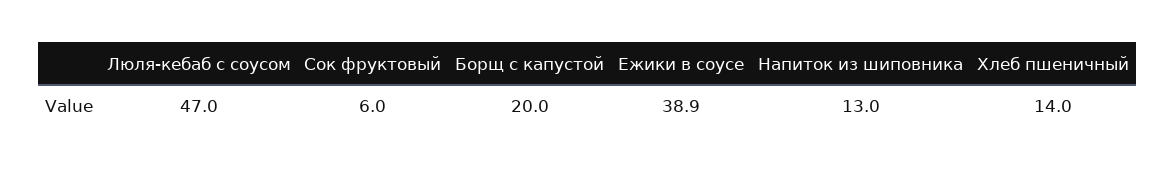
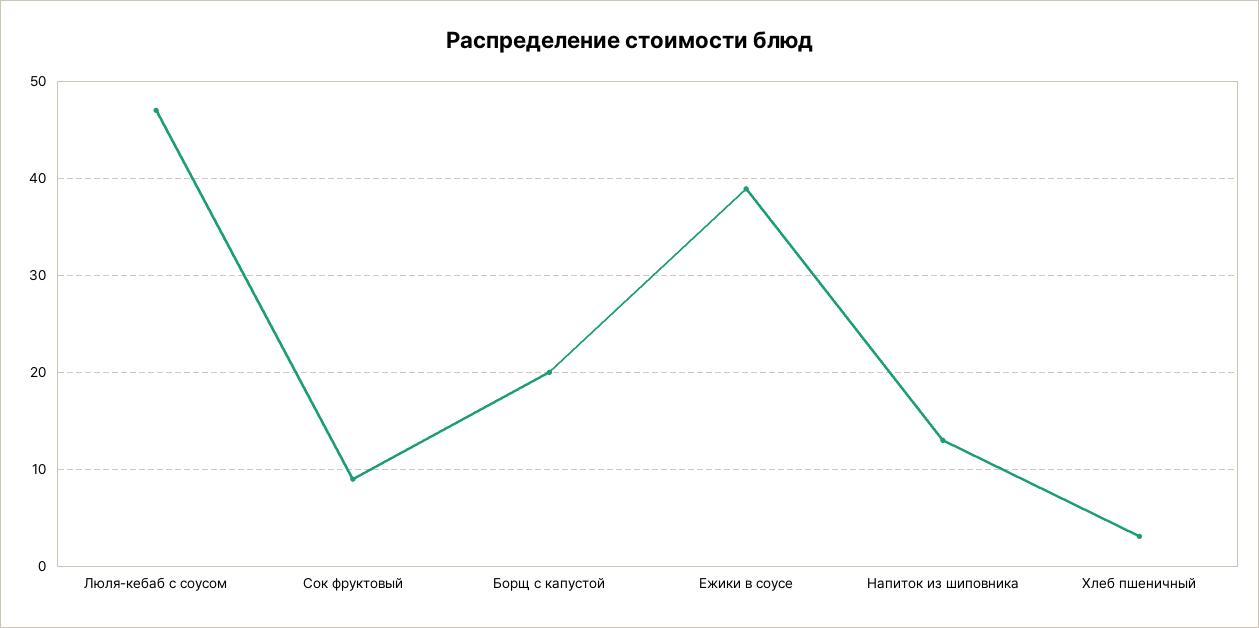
  {
    "Люля-кебаб с соусом": 47,
-   "Сок фруктовый": 6,
+   "Сок фруктовый": 9,
    "Борщ с капустой": 20,
    "Ежики в соусе": 38.9,
    "Напиток из шиповника": 13,
-   "Хлеб пшеничный": 14
+   "Хлеб пшеничный": 3
  }

